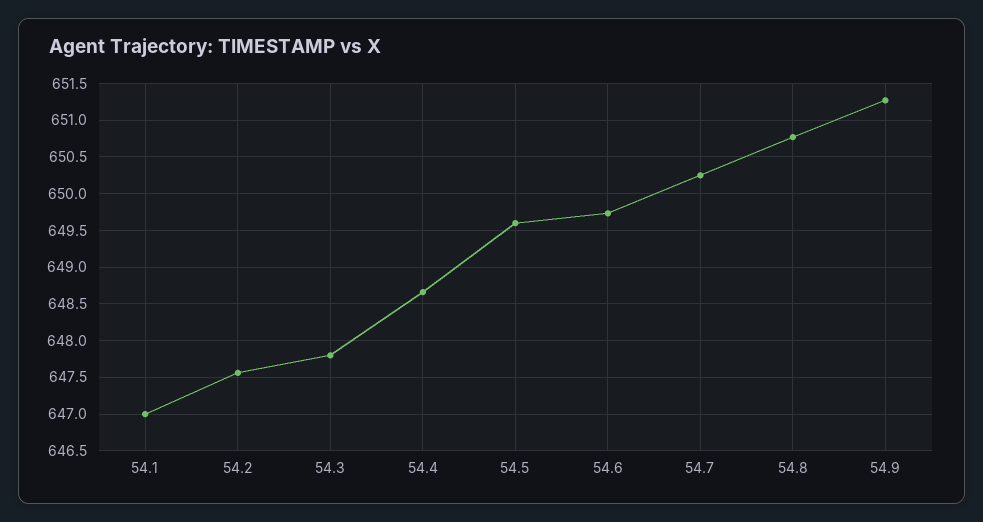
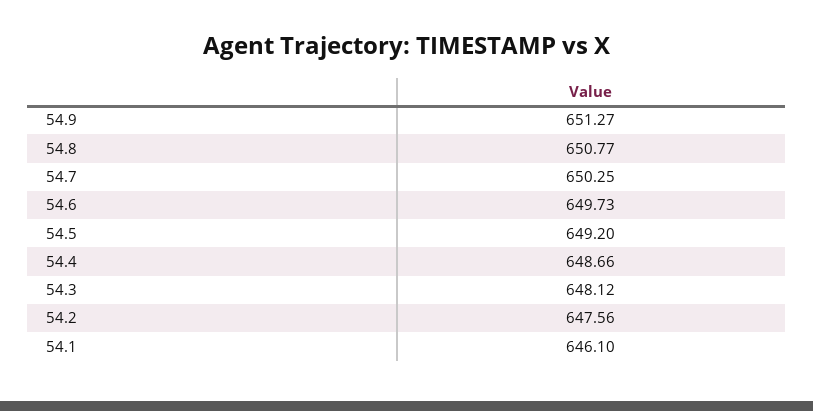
  {
-   "54.1": 647,
+   "54.1": 646.1,
    "54.2": 647.56,
-   "54.3": 647.8,
+   "54.3": 648.12,
    "54.4": 648.66,
-   "54.5": 649.6,
+   "54.5": 649.2,
    "54.6": 649.73,
    "54.7": 650.25,
    "54.8": 650.77,
    "54.9": 651.27
  }

